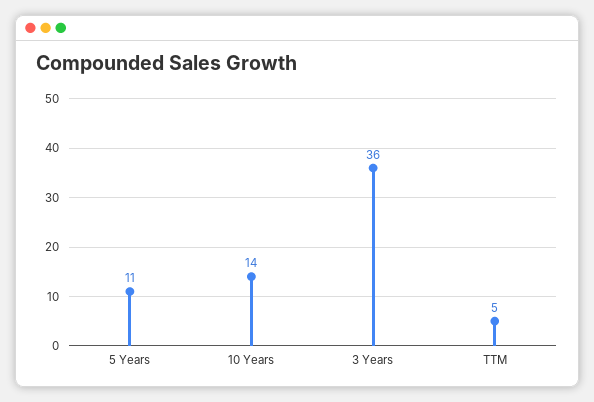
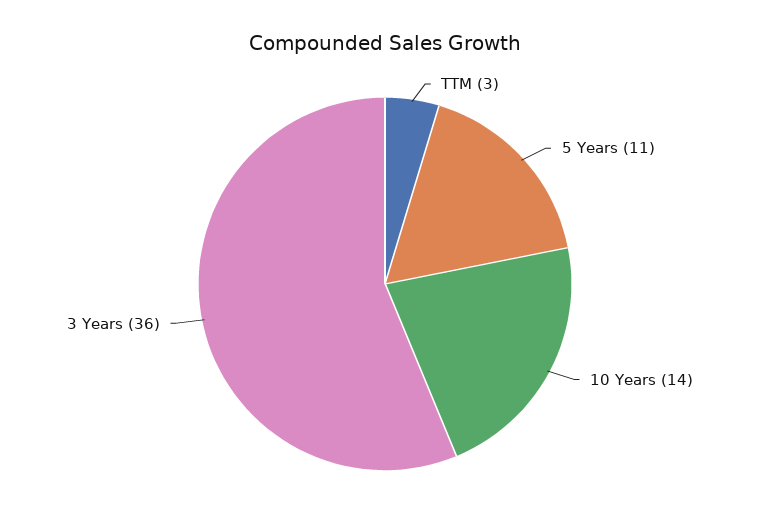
  {
    "5 Years": 11,
    "10 Years": 14,
    "3 Years": 36,
-   "TTM": 5
+   "TTM": 3
  }

